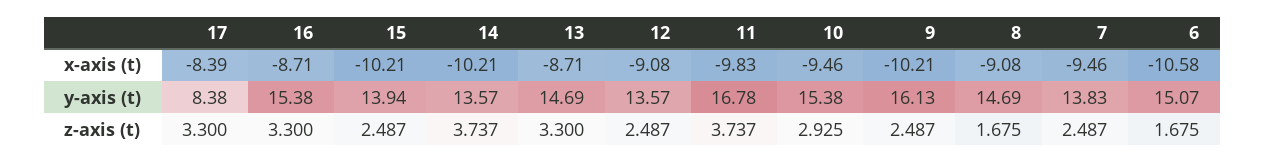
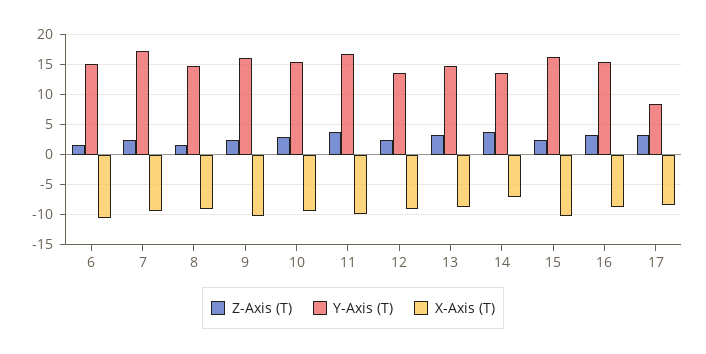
  {
    "x-axis (t)": {
      "17": -8.39,
      "16": -8.71,
      "15": -10.21,
-     "14": -10.21,
+     "14": -7,
      "13": -8.71,
      "12": -9.08,
      "11": -9.83,
      "10": -9.46,
      "9": -10.21,
      "8": -9.08,
      "7": -9.46,
      "6": -10.58
    },
    "y-axis (t)": {
      "17": 8.38,
      "16": 15.38,
-     "15": 13.94,
+     "15": 16,
      "14": 13.57,
      "13": 14.69,
      "12": 13.57,
      "11": 16.78,
      "10": 15.38,
      "9": 16.13,
      "8": 14.69,
-     "7": 13.83,
+     "7": 17,
      "6": 15.07
    },
    "z-axis (t)": {
      "17": 3.3,
      "16": 3.3,
      "15": 2.487,
      "14": 3.737,
      "13": 3.3,
      "12": 2.487,
      "11": 3.737,
      "10": 2.925,
      "9": 2.487,
      "8": 1.675,
      "7": 2.487,
      "6": 1.675
    }
  }

